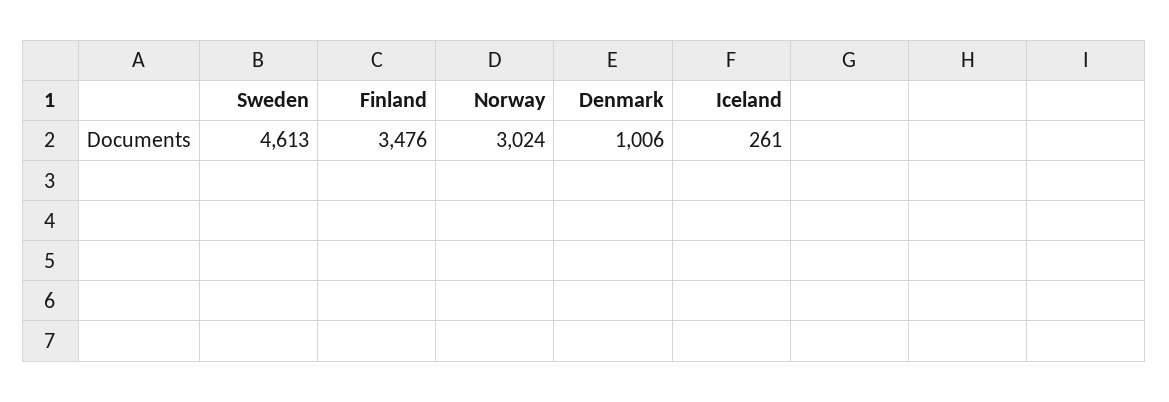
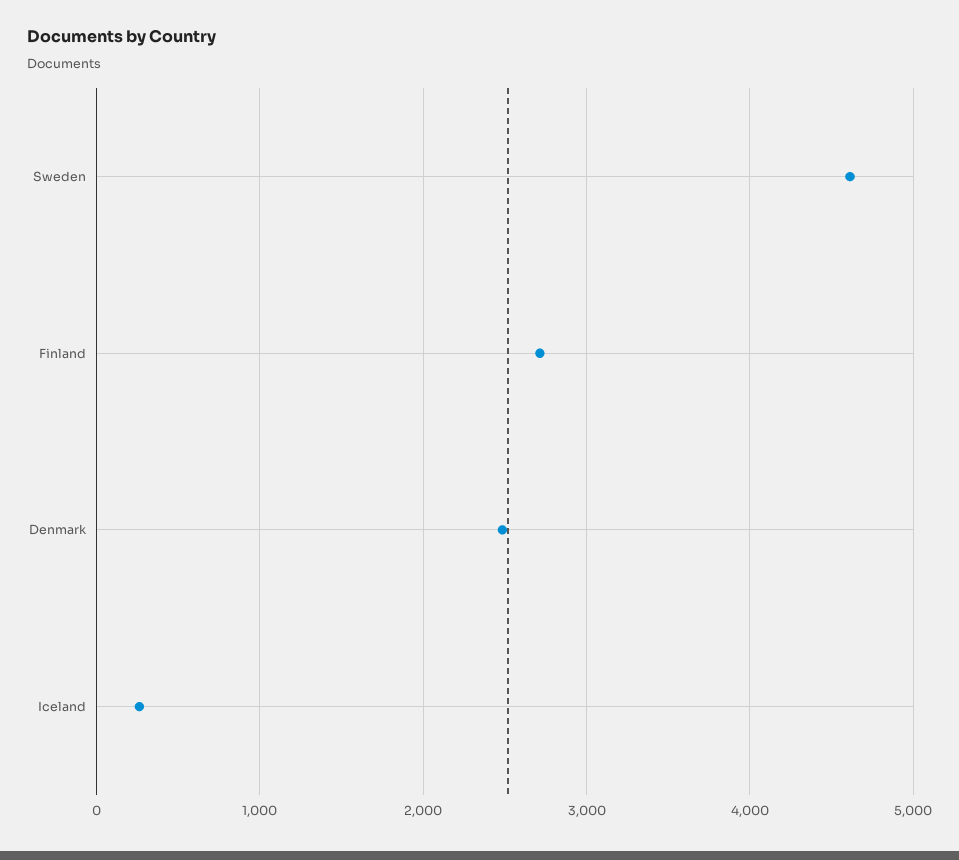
  {
    "Sweden": 4613,
-   "Finland": 3476,
+   "Finland": 2700,
-   "Norway": 3024,
-   "Denmark": 1006,
+   "Denmark": 2500,
    "Iceland": 261
  }

